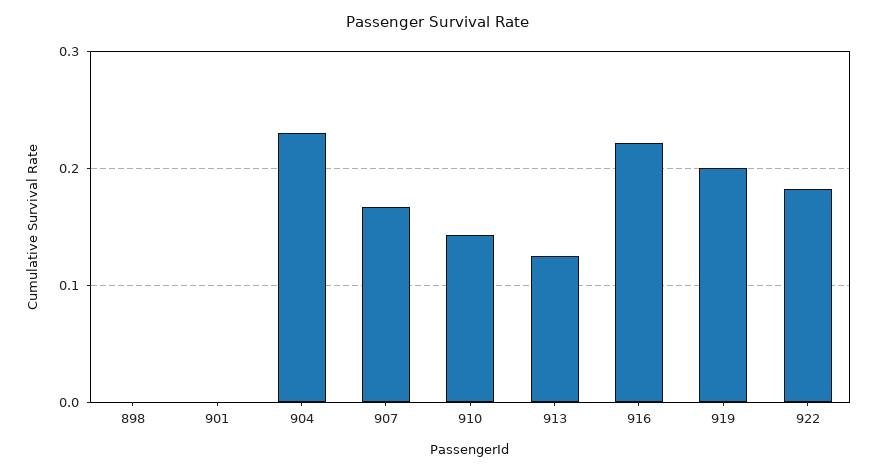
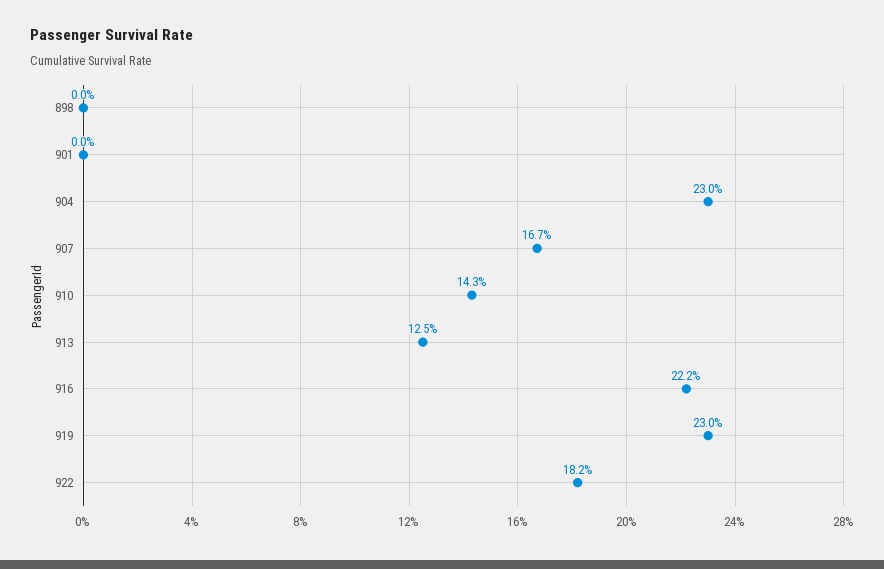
  {
    "898": 0,
    "901": 0,
    "904": 0.23,
    "907": 0.167,
    "910": 0.143,
    "913": 0.125,
    "916": 0.222,
-   "919": 0.2,
+   "919": 0.23,
    "922": 0.182
  }

